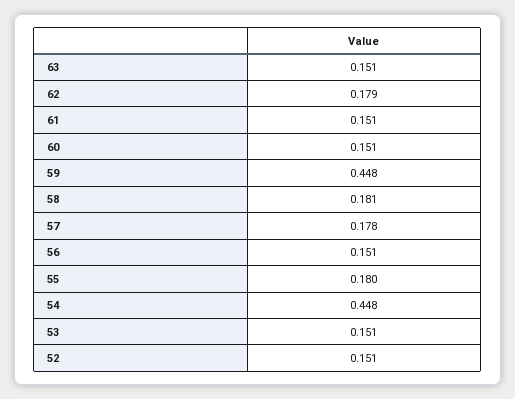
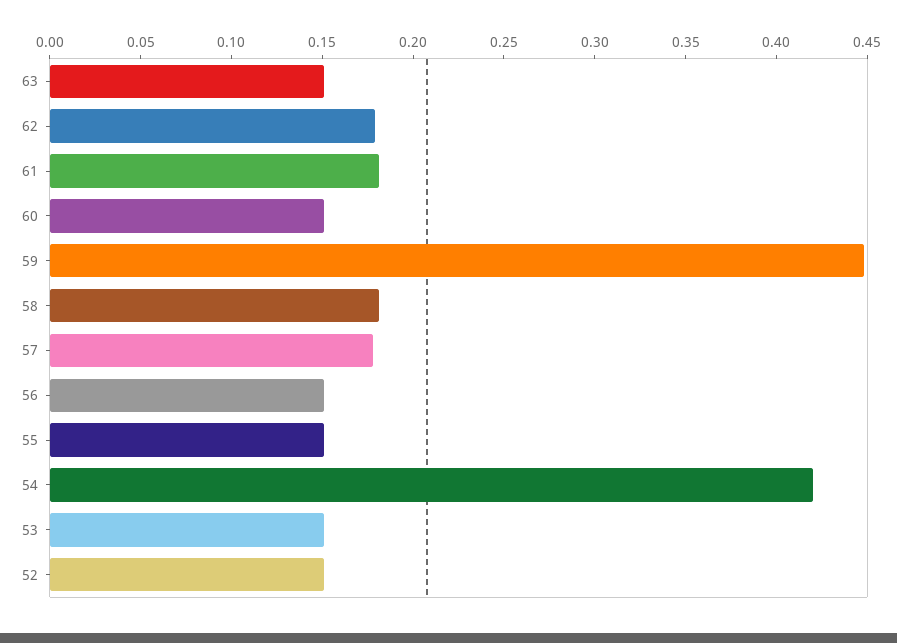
  {
    "63": 0.151,
    "62": 0.179,
-   "61": 0.151,
+   "61": 0.18,
    "60": 0.151,
    "59": 0.448,
    "58": 0.181,
    "57": 0.178,
    "56": 0.151,
-   "55": 0.18,
+   "55": 0.15,
-   "54": 0.448,
+   "54": 0.42,
    "53": 0.151,
    "52": 0.151
  }

